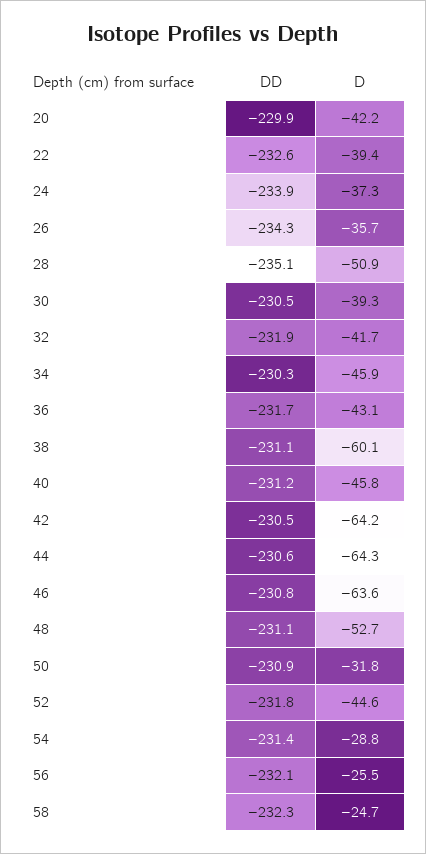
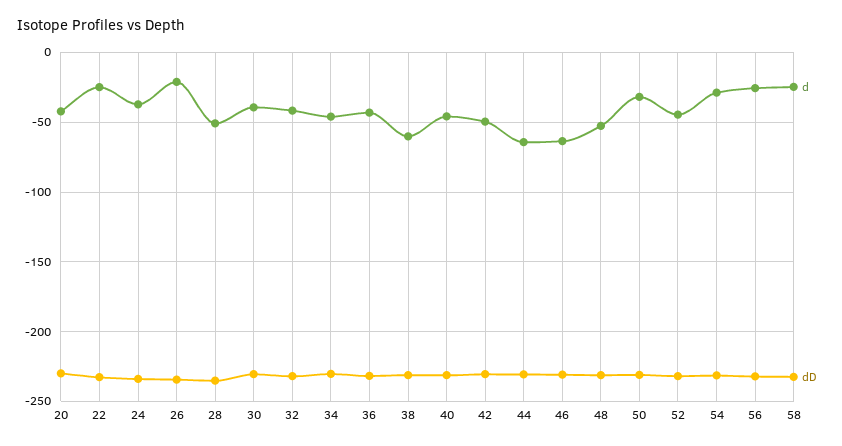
  {
    "DD": {
      "20": -229.9,
      "22": -232.6,
      "24": -233.9,
      "26": -234.3,
      "28": -235.1,
      "30": -230.5,
      "32": -231.9,
      "34": -230.3,
      "36": -231.7,
      "38": -231.1,
      "40": -231.2,
      "42": -230.5,
      "44": -230.6,
      "46": -230.8,
      "48": -231.1,
      "50": -230.9,
      "52": -231.8,
      "54": -231.4,
      "56": -232.1,
      "58": -232.3
    },
    "D": {
      "20": -42.2,
-     "22": -39.4,
+     "22": -25,
      "24": -37.3,
-     "26": -35.7,
+     "26": -20,
      "28": -50.9,
      "30": -39.3,
      "32": -41.7,
      "34": -45.9,
      "36": -43.1,
      "38": -60.1,
      "40": -45.8,
-     "42": -64.2,
+     "42": -50,
      "44": -64.3,
      "46": -63.6,
      "48": -52.7,
      "50": -31.8,
      "52": -44.6,
      "54": -28.8,
      "56": -25.5,
      "58": -24.7
    }
  }

